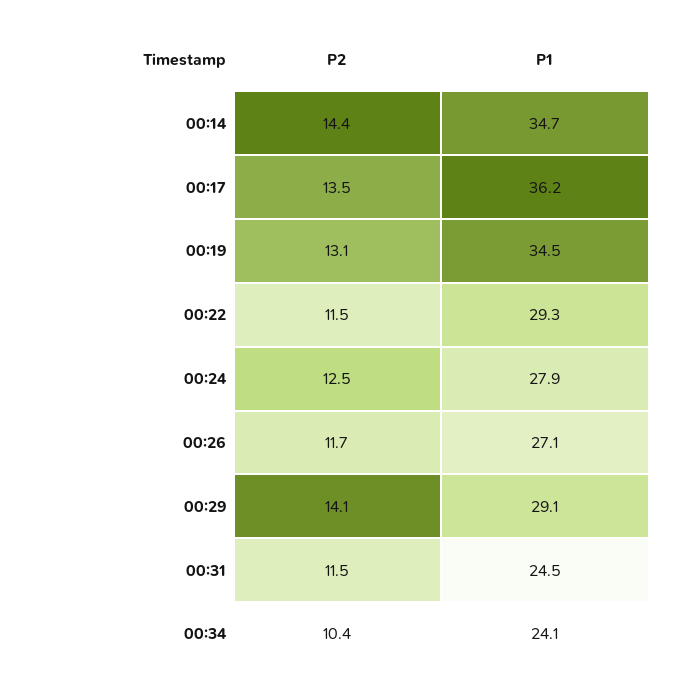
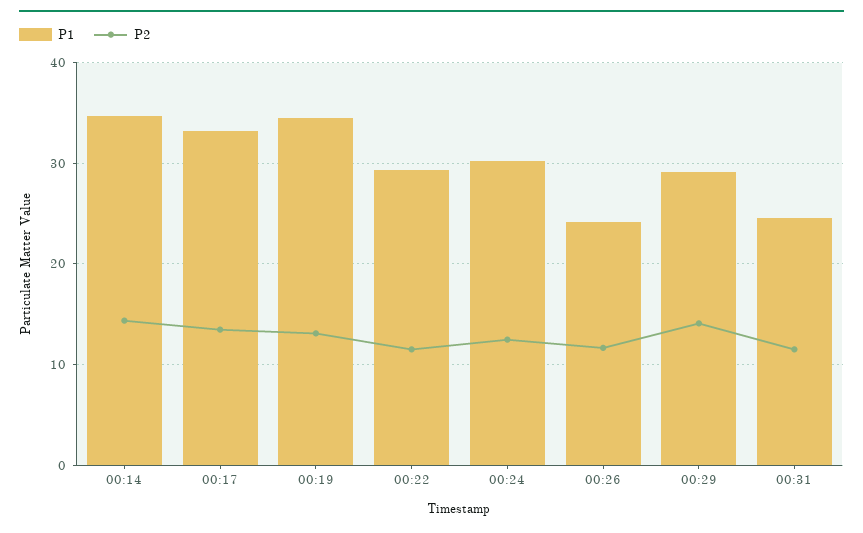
  {
    "P2": {
      "00:14": 14.4,
      "00:17": 13.5,
      "00:19": 13.1,
      "00:22": 11.5,
      "00:24": 12.5,
      "00:26": 11.7,
      "00:29": 14.1,
-     "00:31": 11.5,
+     "00:31": 11.5
-     "00:34": 10.4
    },
    "P1": {
      "00:14": 34.7,
-     "00:17": 36.2,
+     "00:17": 33,
      "00:19": 34.5,
      "00:22": 29.3,
-     "00:24": 27.9,
+     "00:24": 30,
-     "00:26": 27.1,
+     "00:26": 24,
      "00:29": 29.1,
-     "00:31": 24.5,
+     "00:31": 24.5
-     "00:34": 24.1
    }
  }

